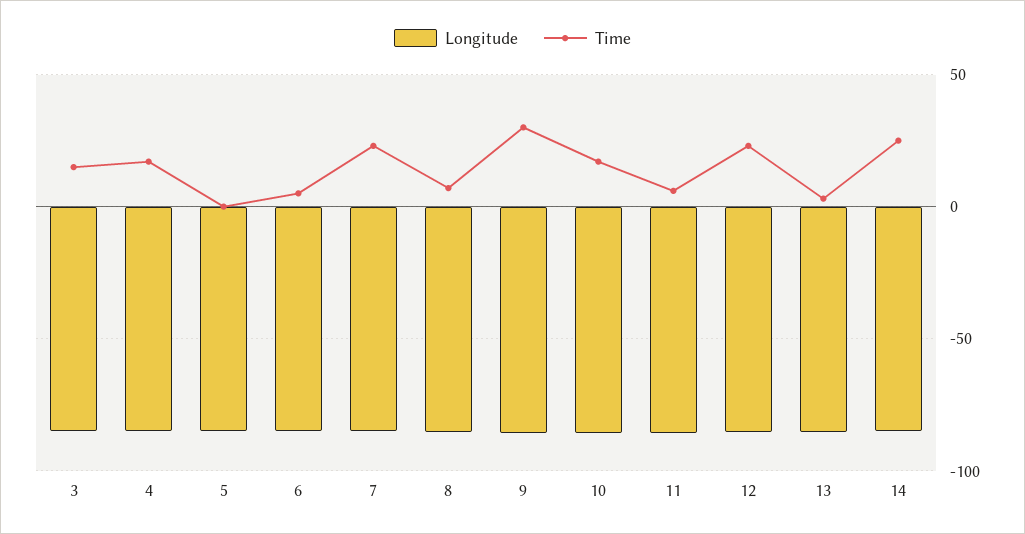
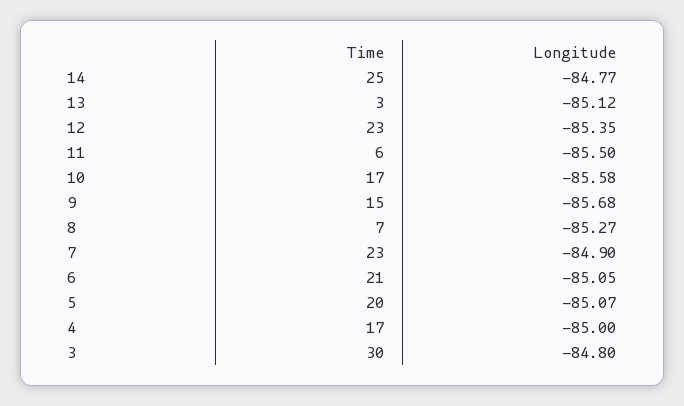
  {
    "Longitude": {
      "3": -84.8,
      "4": -85,
      "5": -85.07,
      "6": -85.05,
      "7": -84.9,
      "8": -85.27,
      "9": -85.68,
      "10": -85.58,
      "11": -85.5,
      "12": -85.35,
      "13": -85.12,
      "14": -84.77
    },
    "Time": {
-     "3": 15,
+     "3": 30,
      "4": 17,
-     "5": 0,
+     "5": 20,
-     "6": 5,
+     "6": 21,
      "7": 23,
      "8": 7,
-     "9": 30,
+     "9": 15,
      "10": 17,
      "11": 6,
      "12": 23,
      "13": 3,
      "14": 25
    }
  }

